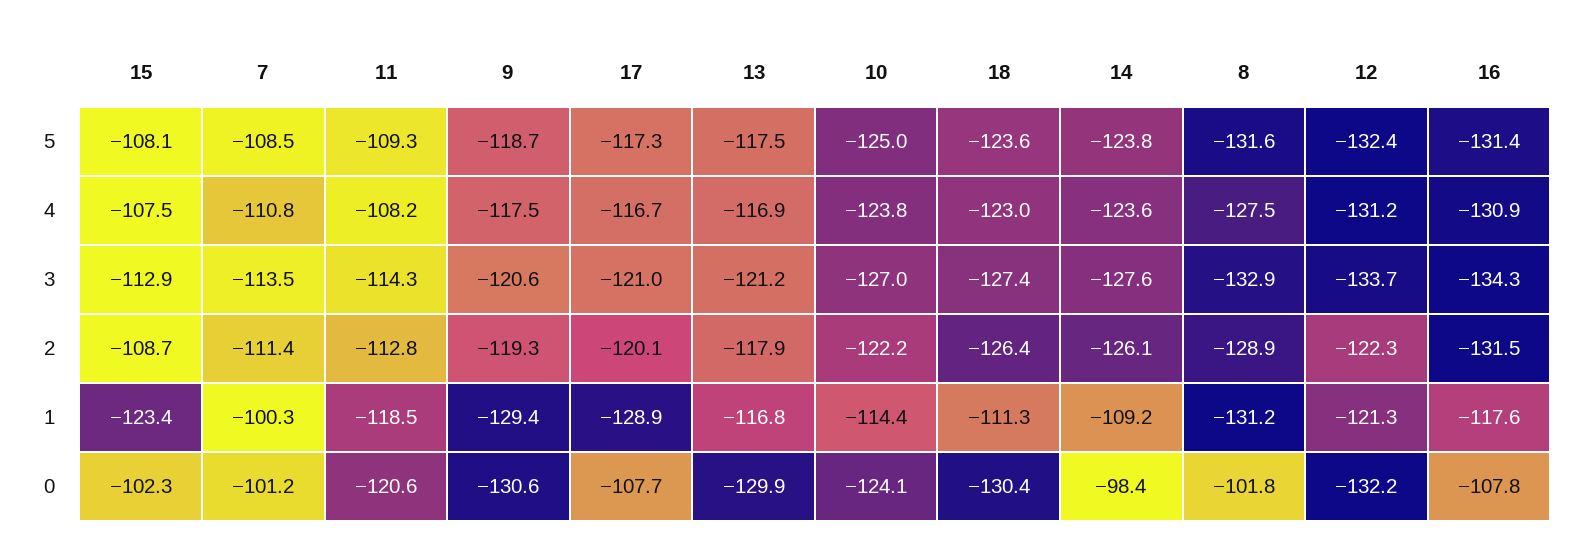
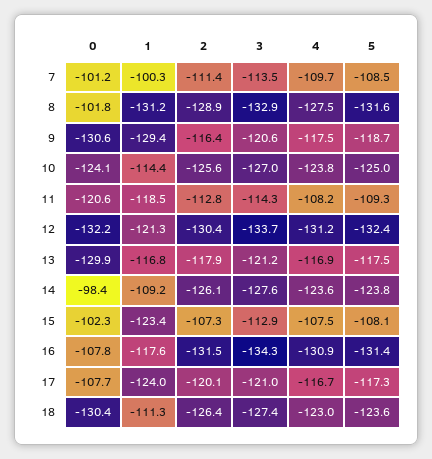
  {
    "15": {
      "5": -108.1,
      "4": -107.5,
      "3": -112.9,
-     "2": -108.7,
+     "2": -107.3,
      "1": -123.4,
      "0": -102.3
    },
    "7": {
      "5": -108.5,
-     "4": -110.8,
+     "4": -109.7,
      "3": -113.5,
      "2": -111.4,
      "1": -100.3,
      "0": -101.2
    },
    "11": {
      "5": -109.3,
      "4": -108.2,
      "3": -114.3,
      "2": -112.8,
      "1": -118.5,
      "0": -120.6
    },
    "9": {
      "5": -118.7,
      "4": -117.5,
      "3": -120.6,
-     "2": -119.3,
+     "2": -116.4,
      "1": -129.4,
      "0": -130.6
    },
    "17": {
      "5": -117.3,
      "4": -116.7,
      "3": -121,
      "2": -120.1,
-     "1": -128.9,
+     "1": -124,
      "0": -107.7
    },
    "13": {
      "5": -117.5,
      "4": -116.9,
      "3": -121.2,
      "2": -117.9,
      "1": -116.8,
      "0": -129.9
    },
    "10": {
      "5": -125,
      "4": -123.8,
      "3": -127,
-     "2": -122.2,
+     "2": -125.6,
      "1": -114.4,
      "0": -124.1
    },
    "18": {
      "5": -123.6,
      "4": -123,
      "3": -127.4,
      "2": -126.4,
      "1": -111.3,
      "0": -130.4
    },
    "14": {
      "5": -123.8,
      "4": -123.6,
      "3": -127.6,
      "2": -126.1,
      "1": -109.2,
      "0": -98.4
    },
    "8": {
      "5": -131.6,
      "4": -127.5,
      "3": -132.9,
      "2": -128.9,
      "1": -131.2,
      "0": -101.8
    },
    "12": {
      "5": -132.4,
      "4": -131.2,
      "3": -133.7,
-     "2": -122.3,
+     "2": -130.4,
      "1": -121.3,
      "0": -132.2
    },
    "16": {
      "5": -131.4,
      "4": -130.9,
      "3": -134.3,
      "2": -131.5,
      "1": -117.6,
      "0": -107.8
    }
  }

